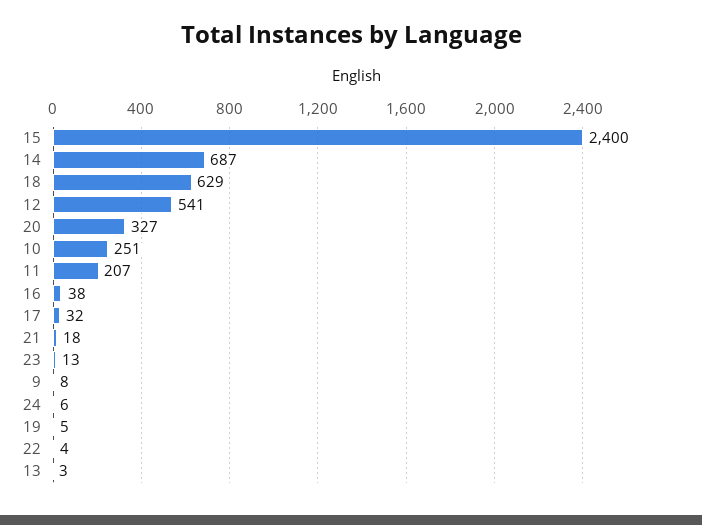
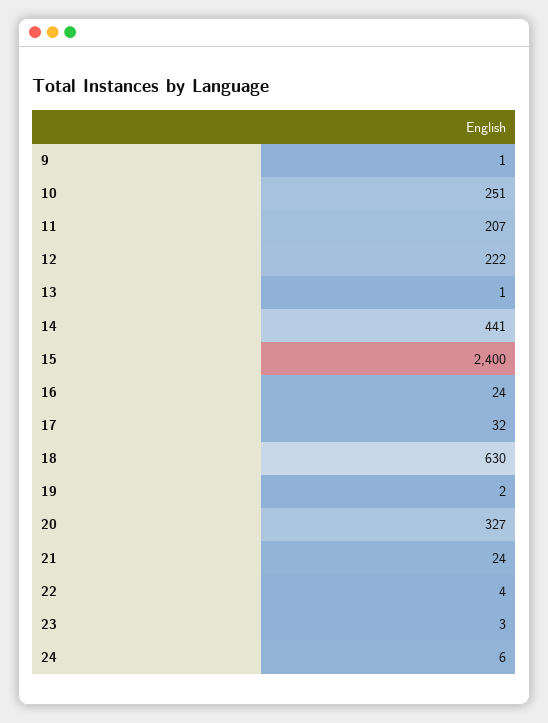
  {
    "15": 2400,
-   "14": 687,
+   "14": 441,
-   "18": 629,
+   "18": 630,
-   "12": 541,
+   "12": 222,
    "20": 327,
    "10": 251,
    "11": 207,
-   "16": 38,
+   "16": 24,
    "17": 32,
-   "21": 18,
+   "21": 24,
-   "23": 13,
+   "23": 3,
-   "9": 8,
+   "9": 1,
    "24": 6,
-   "19": 5,
+   "19": 2,
    "22": 4,
-   "13": 3
+   "13": 1
  }

